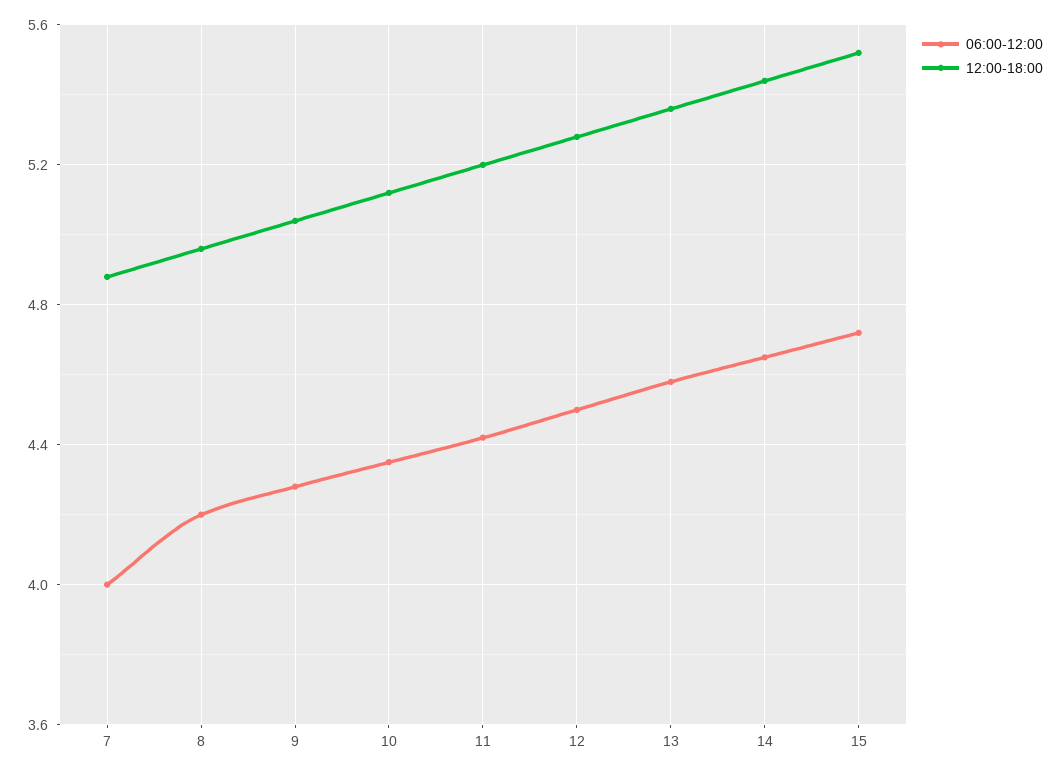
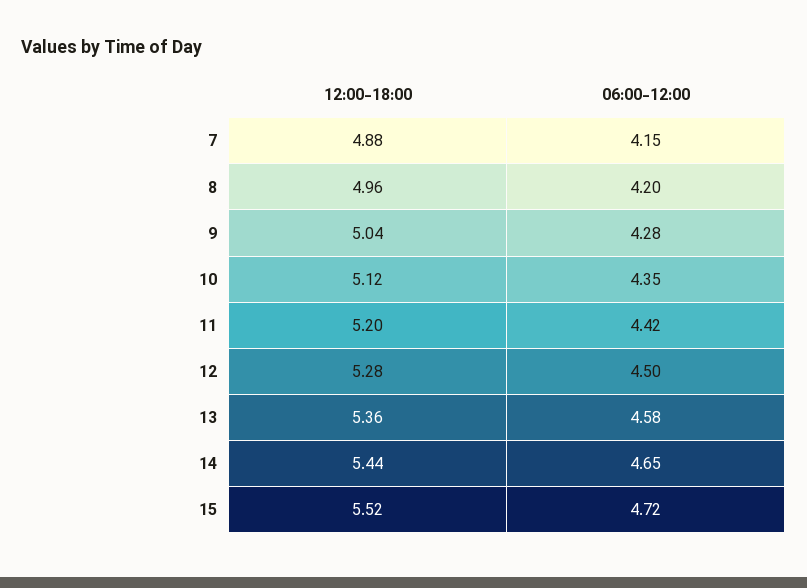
  {
    "06:00-12:00": {
-     "7": 4,
+     "7": 4.15,
      "8": 4.2,
      "9": 4.28,
      "10": 4.35,
      "11": 4.42,
      "12": 4.5,
      "13": 4.58,
      "14": 4.65,
      "15": 4.72
    },
    "12:00-18:00": {
      "7": 4.88,
      "8": 4.96,
      "9": 5.04,
      "10": 5.12,
      "11": 5.2,
      "12": 5.28,
      "13": 5.36,
      "14": 5.44,
      "15": 5.52
    }
  }

